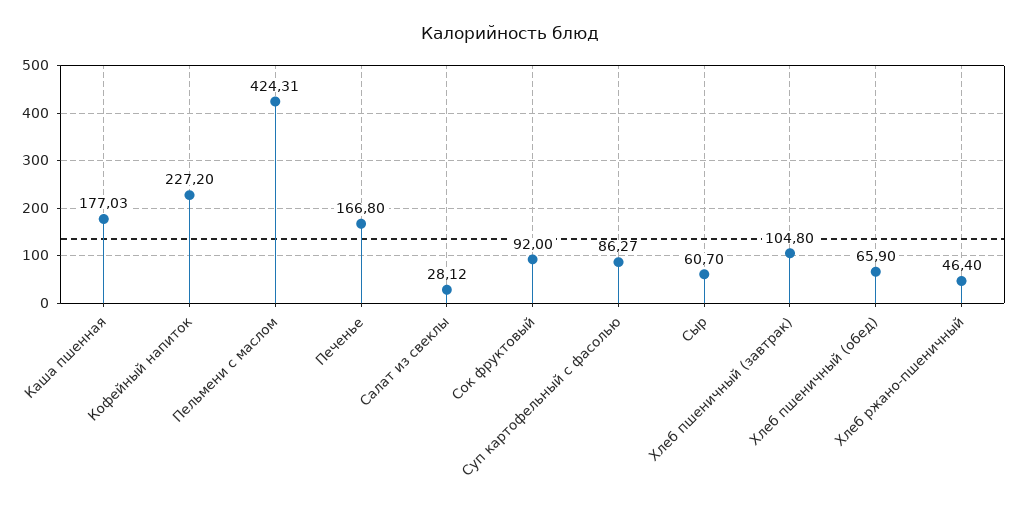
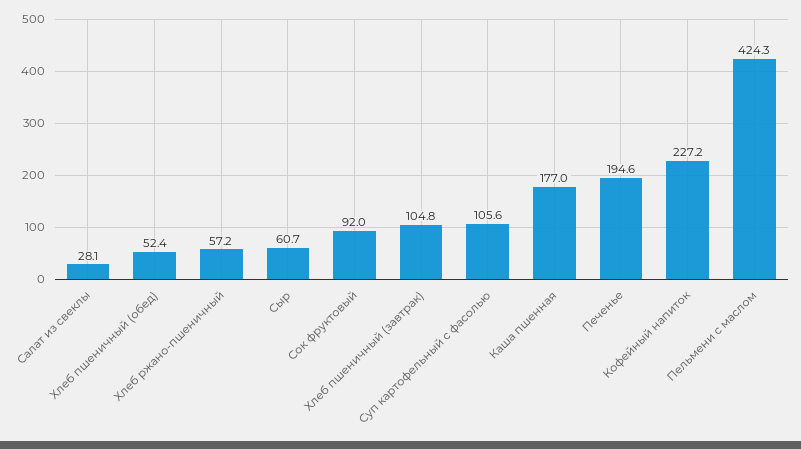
  {
    "Каша пшенная": 177.03,
    "Кофейный напиток": 227.2,
    "Пельмени с маслом": 424.31,
-   "Печенье": 166.8,
+   "Печенье": 194.6,
    "Салат из свеклы": 28.12,
    "Сок фруктовый": 92,
-   "Суп картофельный с фасолью": 86.27,
+   "Суп картофельный с фасолью": 105.6,
    "Сыр": 60.7,
    "Хлеб пшеничный (завтрак)": 104.8,
-   "Хлеб пшеничный (обед)": 65.9,
+   "Хлеб пшеничный (обед)": 52.4,
-   "Хлеб ржано-пшеничный": 46.4
+   "Хлеб ржано-пшеничный": 57.2
  }

